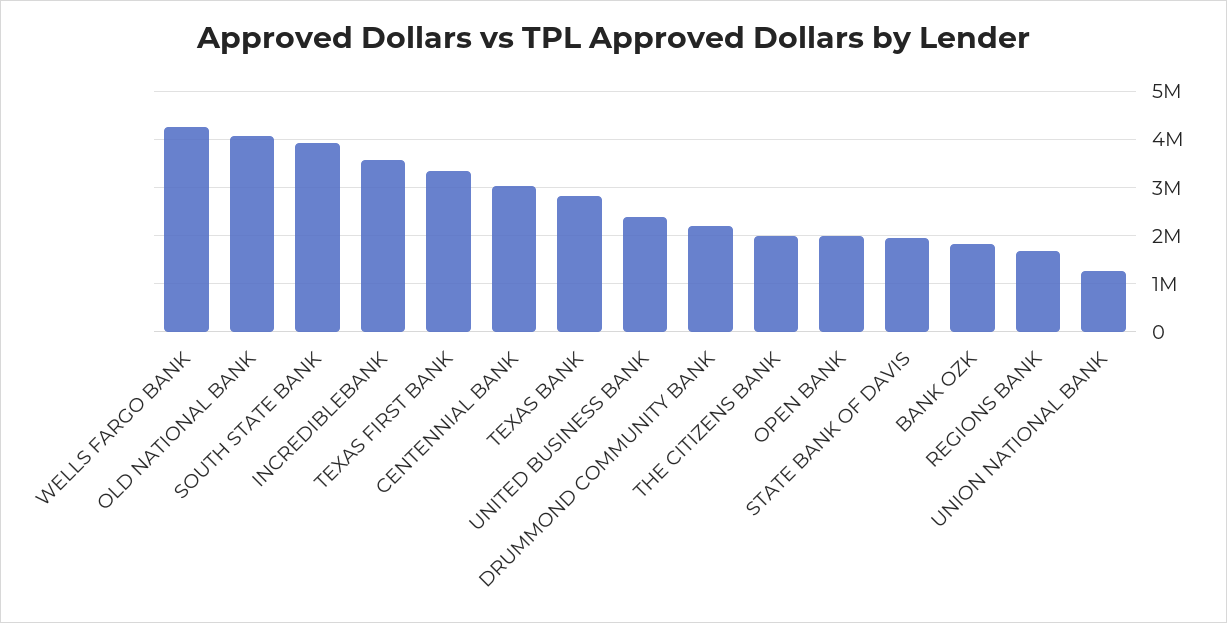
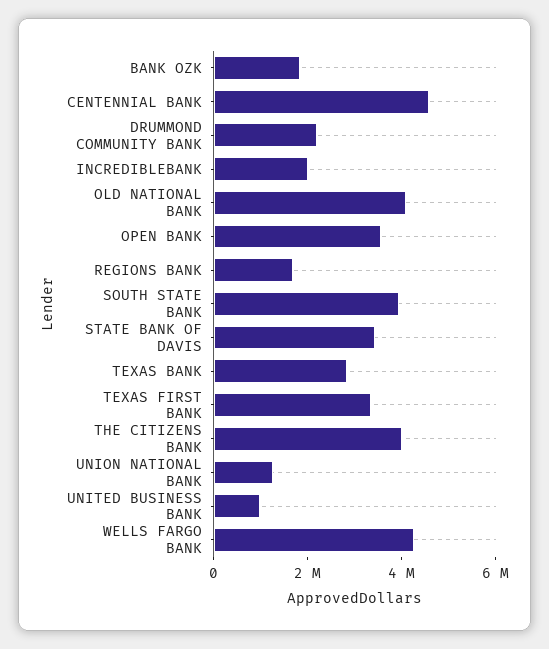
  {
    "WELLS FARGO BANK": 4200000,
    "OLD NATIONAL BANK": 4000000,
    "SOUTH STATE BANK": 4000000,
-   "INCREDIBLEBANK": 3600000,
+   "INCREDIBLEBANK": 2000000,
    "TEXAS FIRST BANK": 3400000,
-   "CENTENNIAL BANK": 3000000,
+   "CENTENNIAL BANK": 4500000,
    "TEXAS BANK": 2800000,
-   "UNITED BUSINESS BANK": 2400000,
+   "UNITED BUSINESS BANK": 1000000,
    "DRUMMOND COMMUNITY BANK": 2200000,
-   "THE CITIZENS BANK": 2000000,
+   "THE CITIZENS BANK": 4000000,
-   "OPEN BANK": 2000000,
+   "OPEN BANK": 3500000,
-   "STATE BANK OF DAVIS": 2000000,
+   "STATE BANK OF DAVIS": 3500000,
    "BANK OZK": 1800000,
    "REGIONS BANK": 1600000,
    "UNION NATIONAL BANK": 1200000
  }

